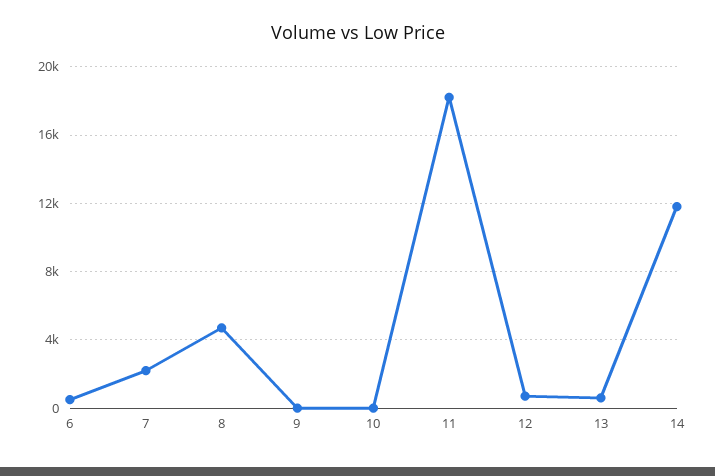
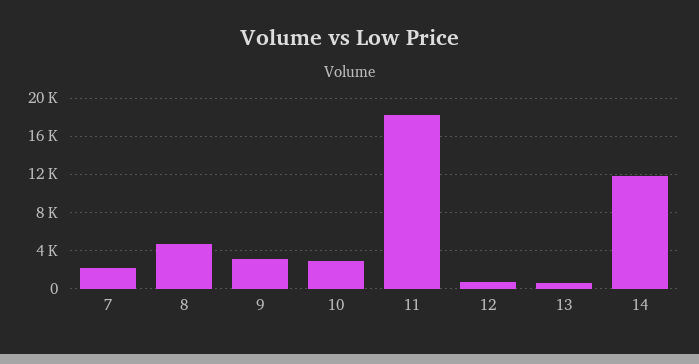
  {
-   "6": 500,
    "7": 2000,
    "8": 4500,
-   "9": 0,
+   "9": 3000,
-   "10": 0,
+   "10": 3000,
    "11": 18000,
    "12": 500,
    "13": 500,
    "14": 12000
  }

